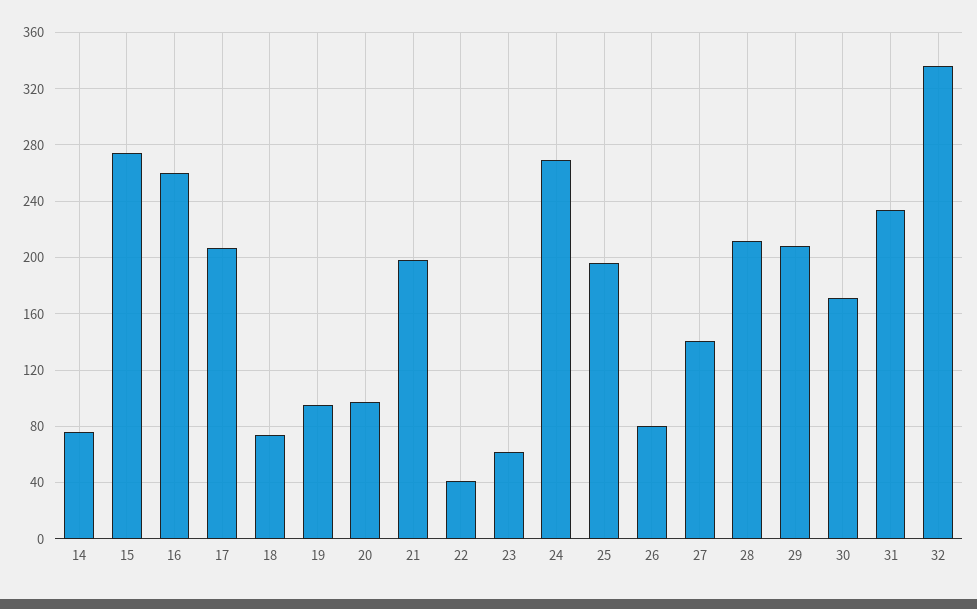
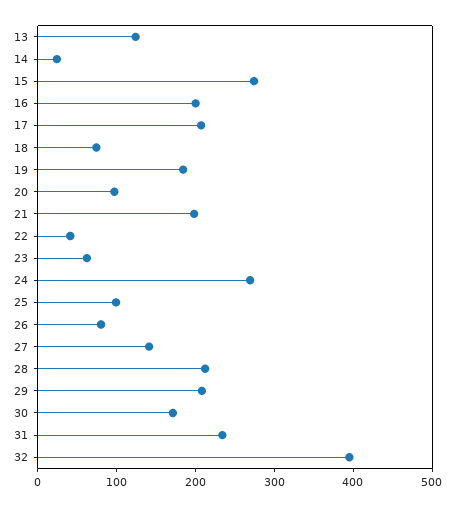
  {
-   "14": 75,
+   "14": 20,
    "15": 275,
-   "16": 260,
+   "16": 200,
    "17": 205,
    "18": 75,
-   "19": 95,
+   "19": 180,
    "20": 95,
    "21": 200,
    "22": 40,
    "23": 60,
    "24": 270,
-   "25": 195,
+   "25": 100,
    "26": 80,
    "27": 140,
    "28": 210,
    "29": 210,
    "30": 170,
    "31": 235,
-   "32": 335
+   "32": 400,
+   "13": 120
  }

